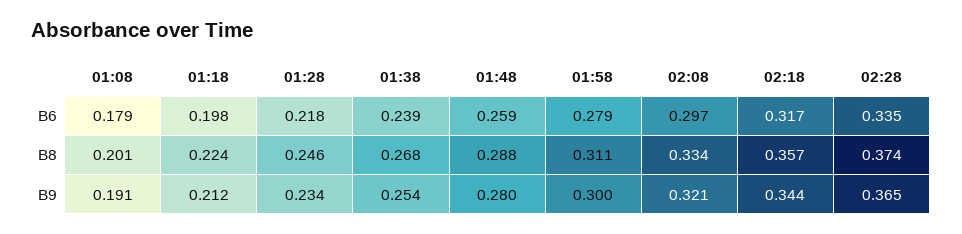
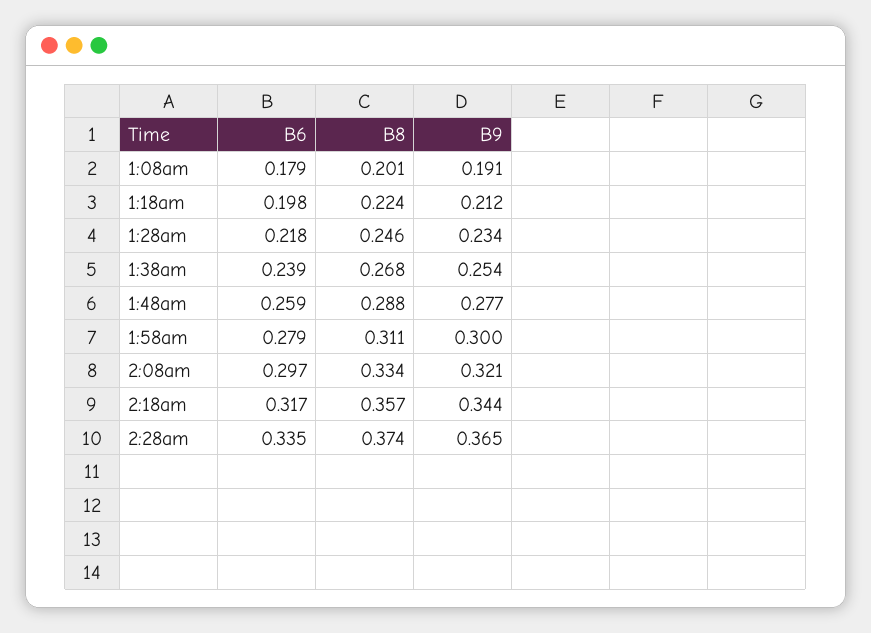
  {
    "01:08": {
      "B6": 0.179,
      "B8": 0.201,
      "B9": 0.191
    },
    "01:18": {
      "B6": 0.198,
      "B8": 0.224,
      "B9": 0.212
    },
    "01:28": {
      "B6": 0.218,
      "B8": 0.246,
      "B9": 0.234
    },
    "01:38": {
      "B6": 0.239,
      "B8": 0.268,
      "B9": 0.254
    },
    "01:48": {
      "B6": 0.259,
      "B8": 0.288,
-     "B9": 0.28
+     "B9": 0.277
    },
    "01:58": {
      "B6": 0.279,
      "B8": 0.311,
      "B9": 0.3
    },
    "02:08": {
      "B6": 0.297,
      "B8": 0.334,
      "B9": 0.321
    },
    "02:18": {
      "B6": 0.317,
      "B8": 0.357,
      "B9": 0.344
    },
    "02:28": {
      "B6": 0.335,
      "B8": 0.374,
      "B9": 0.365
    }
  }

